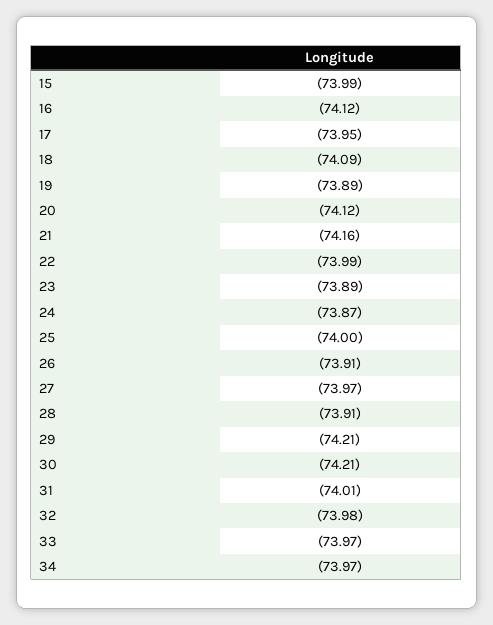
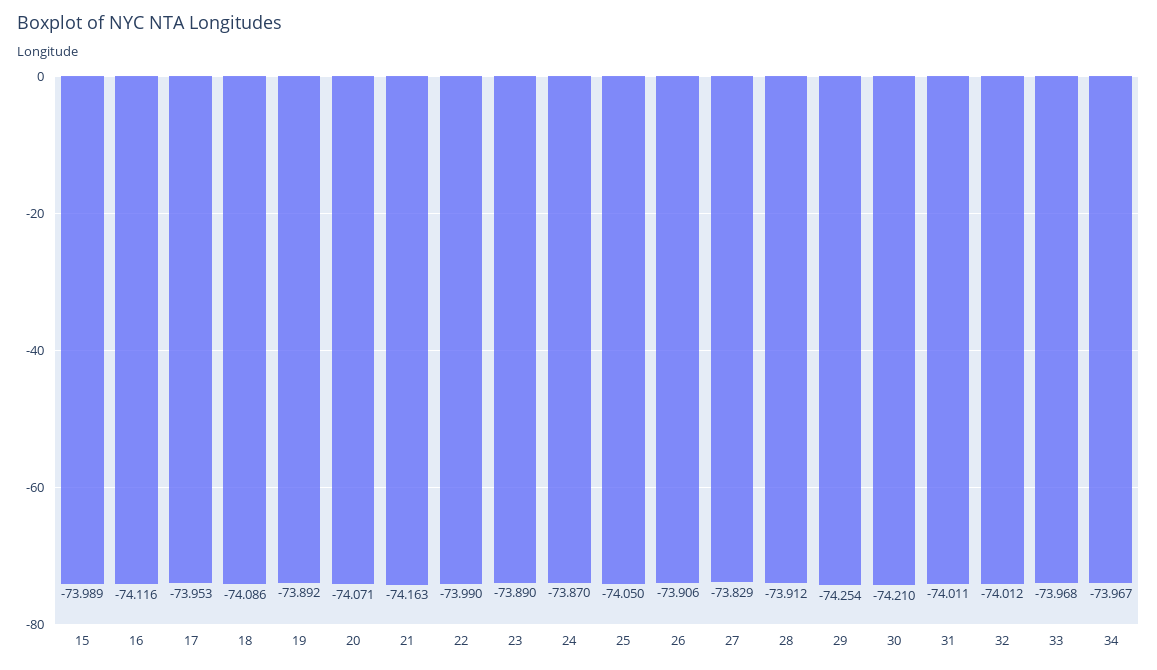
  {
    "15": -73.989,
    "16": -74.116,
    "17": -73.953,
    "18": -74.086,
    "19": -73.892,
-   "20": -74.12,
+   "20": -74.071,
    "21": -74.163,
    "22": -73.99,
    "23": -73.89,
    "24": -73.87,
-   "25": -74,
+   "25": -74.05,
    "26": -73.906,
-   "27": -73.97,
+   "27": -73.829,
    "28": -73.912,
-   "29": -74.21,
+   "29": -74.254,
    "30": -74.21,
    "31": -74.011,
-   "32": -73.98,
+   "32": -74.012,
    "33": -73.968,
    "34": -73.967
  }

